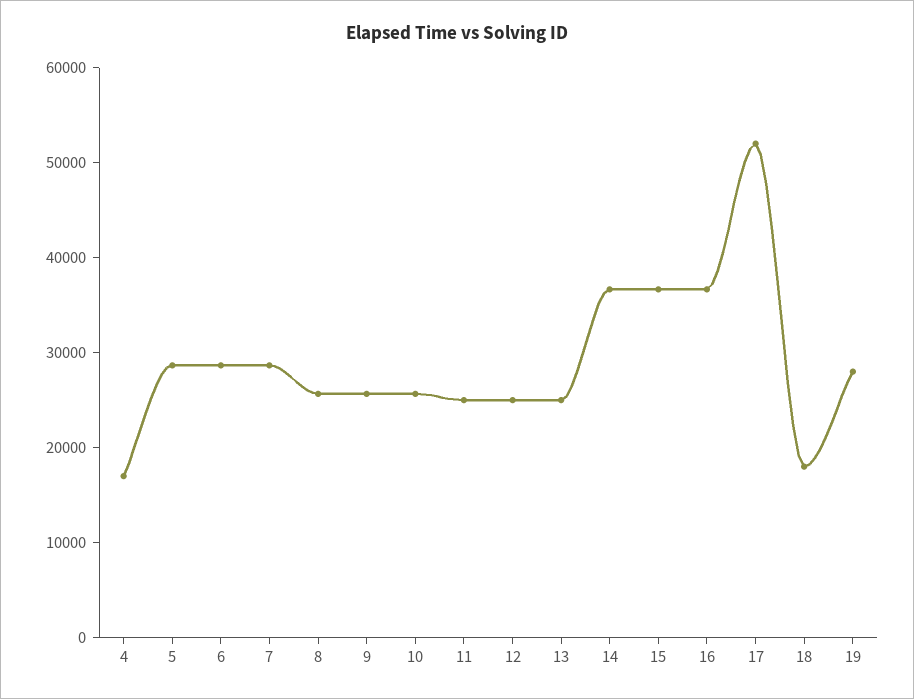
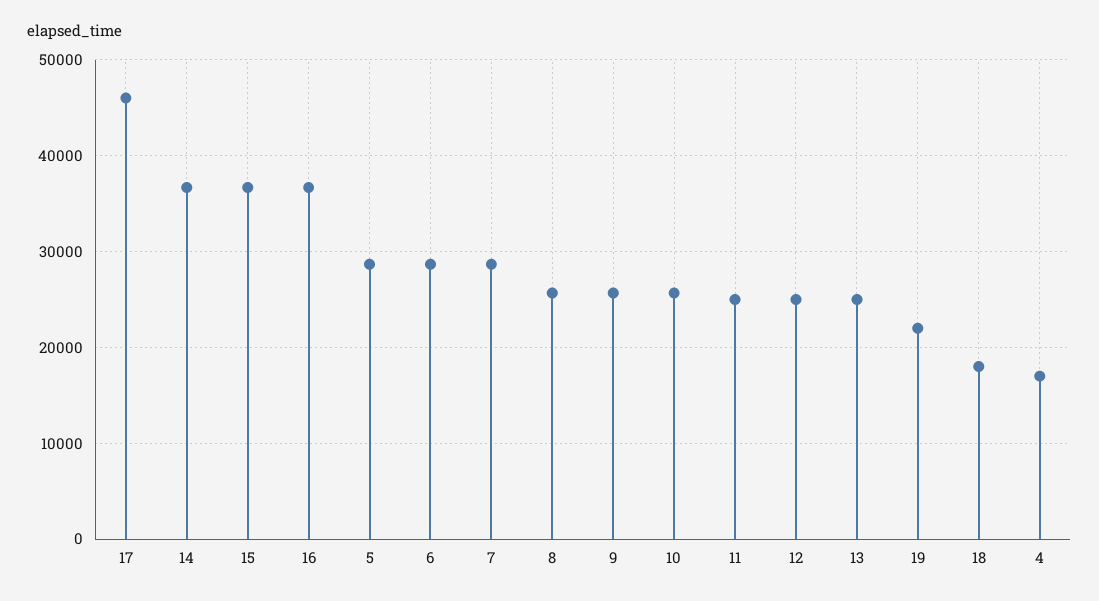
  {
    "4": 17000,
    "5": 29000,
    "6": 29000,
    "7": 29000,
    "8": 26000,
    "9": 26000,
    "10": 26000,
    "11": 25000,
    "12": 25000,
    "13": 25000,
    "14": 37000,
    "15": 37000,
    "16": 37000,
-   "17": 52000,
+   "17": 46000,
    "18": 18000,
-   "19": 28000
+   "19": 22000
  }

